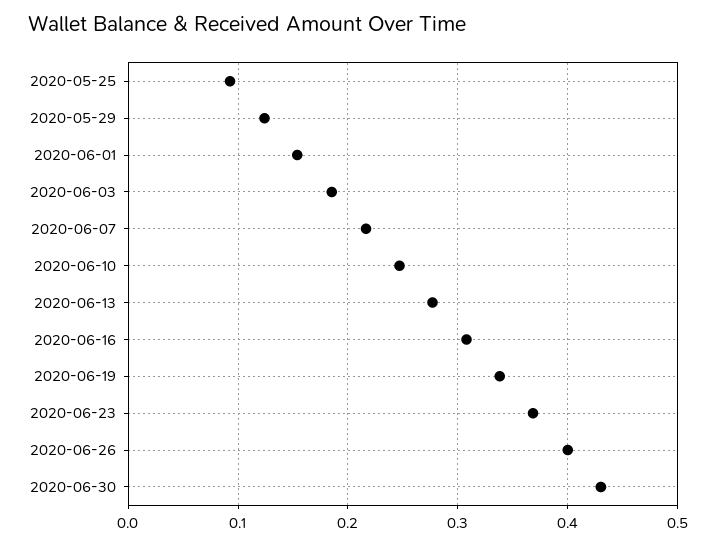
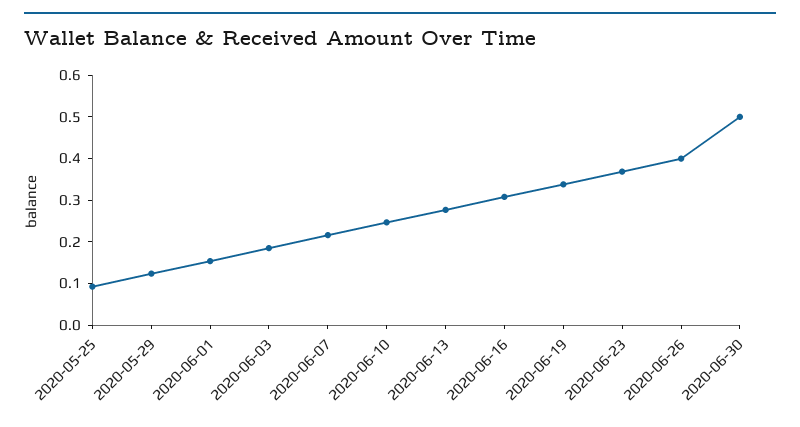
  {
    "2020-05-25": 0.09,
    "2020-05-29": 0.12,
    "2020-06-01": 0.15,
    "2020-06-03": 0.19,
    "2020-06-07": 0.22,
    "2020-06-10": 0.25,
    "2020-06-13": 0.28,
    "2020-06-16": 0.31,
    "2020-06-19": 0.34,
    "2020-06-23": 0.37,
    "2020-06-26": 0.4,
-   "2020-06-30": 0.43
+   "2020-06-30": 0.5
  }

